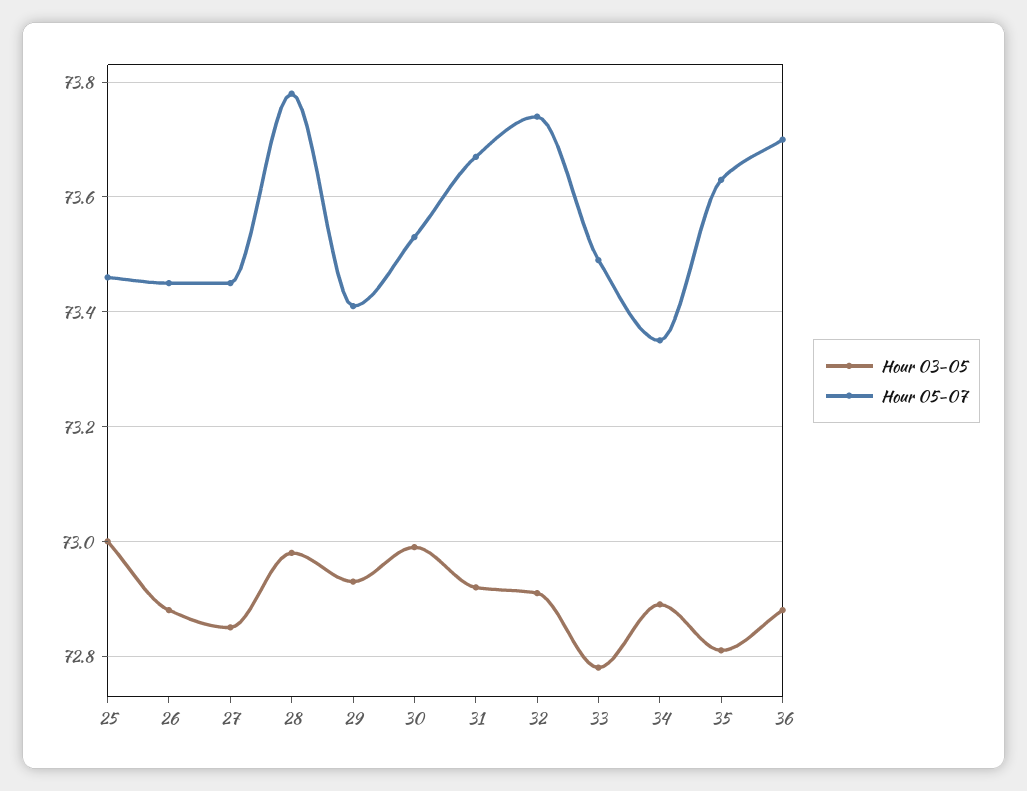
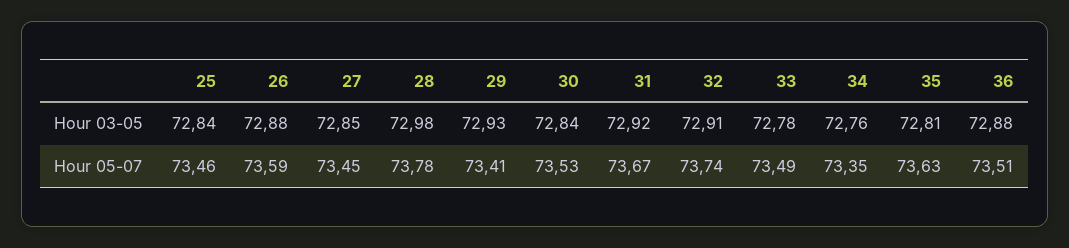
  {
    "Hour 03-05": {
-     "25": 73,
+     "25": 72.84,
      "26": 72.88,
      "27": 72.85,
      "28": 72.98,
      "29": 72.93,
-     "30": 73,
+     "30": 72.84,
      "31": 72.92,
      "32": 72.91,
      "33": 72.78,
-     "34": 72.9,
+     "34": 72.76,
      "35": 72.81,
      "36": 72.88
    },
    "Hour 05-07": {
      "25": 73.46,
-     "26": 73.45,
+     "26": 73.59,
      "27": 73.45,
      "28": 73.78,
      "29": 73.41,
      "30": 73.53,
      "31": 73.67,
      "32": 73.74,
      "33": 73.49,
      "34": 73.35,
      "35": 73.63,
-     "36": 73.7
+     "36": 73.51
    }
  }

